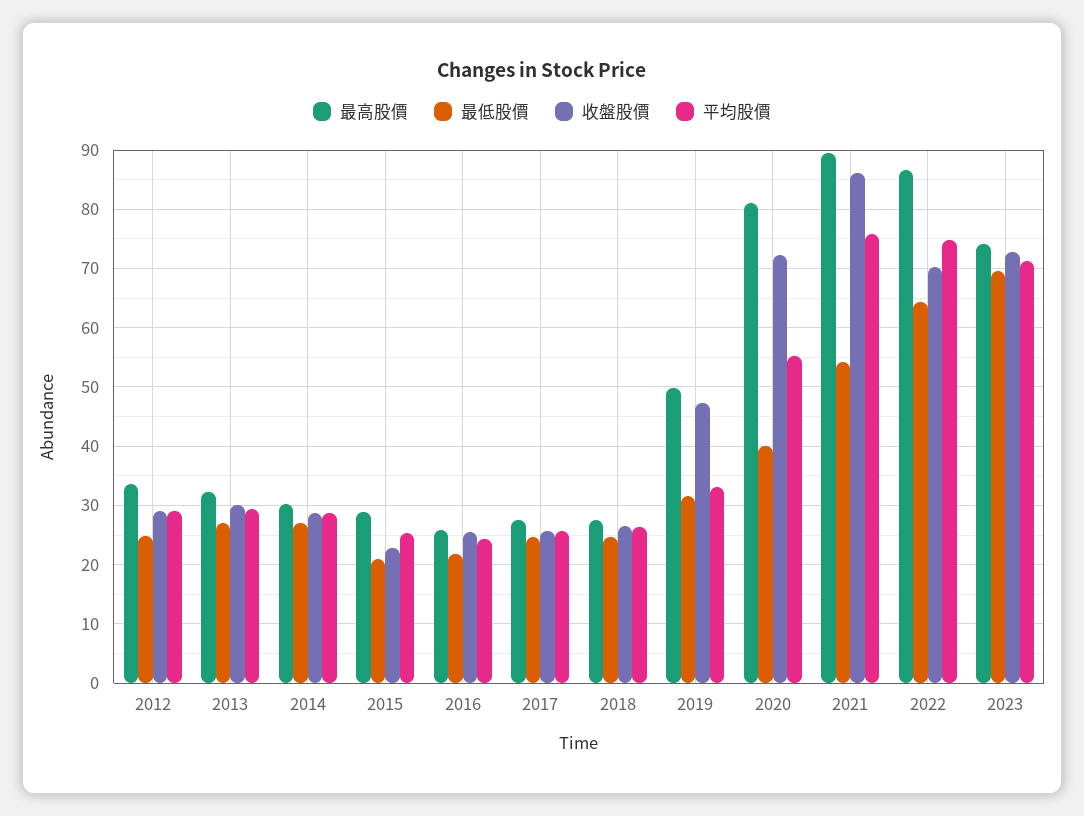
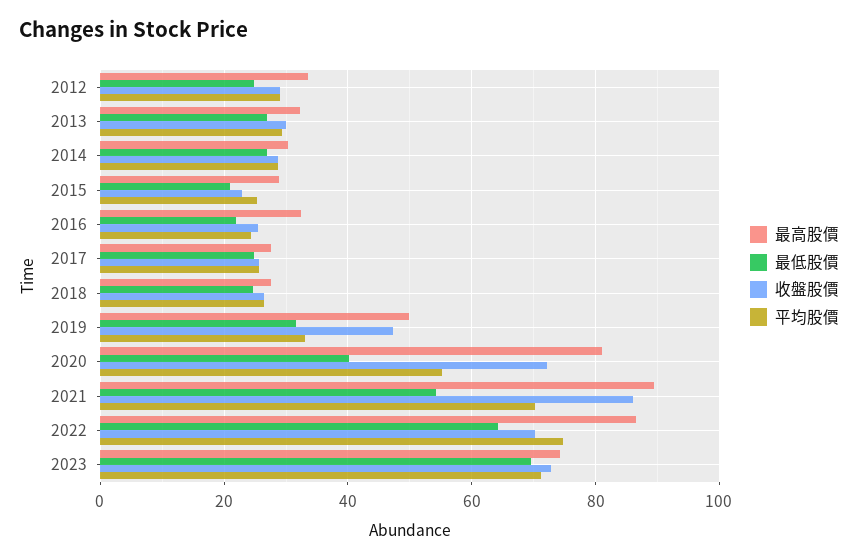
  {
    "最高股價": {
      "2012": 34,
      "2013": 32,
      "2014": 30,
      "2015": 28,
-     "2016": 26,
+     "2016": 32,
      "2017": 28,
      "2018": 28,
      "2019": 50,
      "2020": 82,
      "2021": 90,
      "2022": 86,
      "2023": 74
    },
    "最低股價": {
      "2012": 24,
      "2013": 28,
      "2014": 28,
      "2015": 20,
      "2016": 22,
      "2017": 24,
      "2018": 24,
      "2019": 32,
      "2020": 40,
      "2021": 54,
      "2022": 64,
      "2023": 70
    },
    "收盤股價": {
      "2012": 30,
      "2013": 30,
      "2014": 28,
      "2015": 22,
      "2016": 26,
      "2017": 26,
      "2018": 26,
      "2019": 48,
      "2020": 72,
      "2021": 86,
      "2022": 70,
      "2023": 72
    },
    "平均股價": {
      "2012": 30,
      "2013": 30,
      "2014": 28,
      "2015": 26,
      "2016": 24,
      "2017": 26,
      "2018": 26,
      "2019": 34,
      "2020": 56,
-     "2021": 76,
+     "2021": 70,
      "2022": 74,
      "2023": 72
    }
  }

